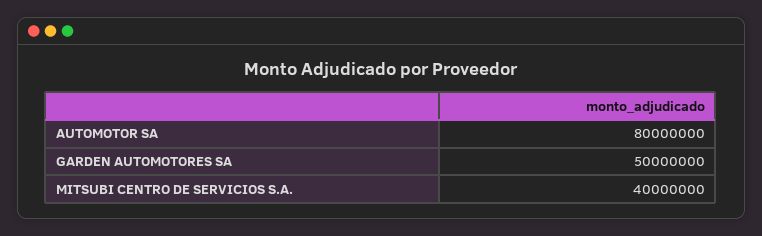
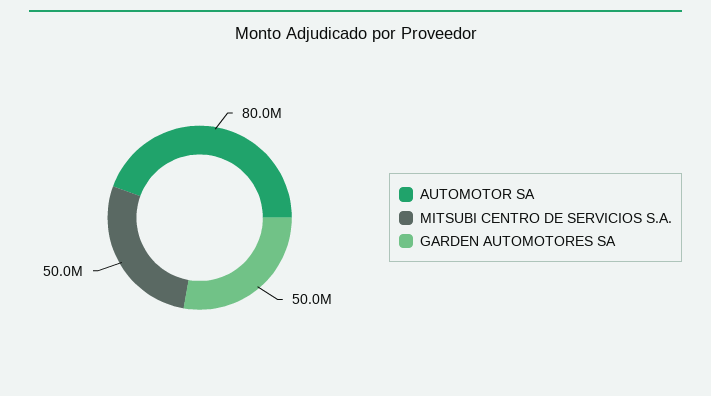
  {
    "AUTOMOTOR SA": 80000000,
    "GARDEN AUTOMOTORES SA": 50000000,
-   "MITSUBI CENTRO DE SERVICIOS S.A.": 40000000
+   "MITSUBI CENTRO DE SERVICIOS S.A.": 50000000
  }

